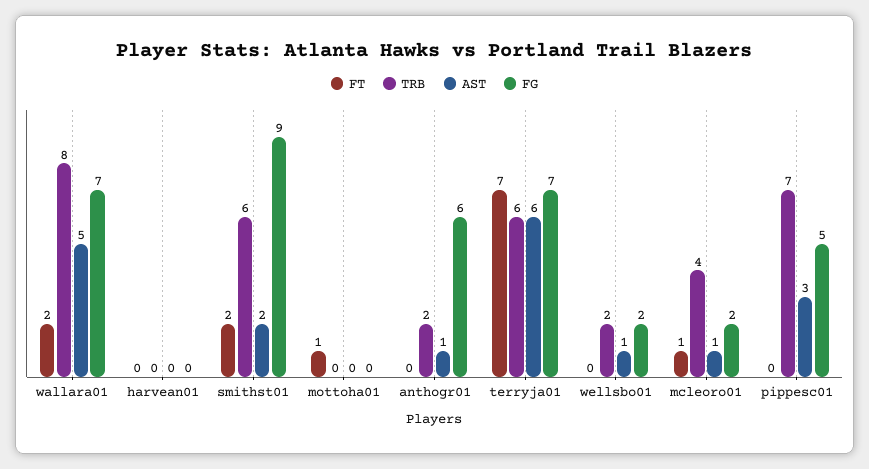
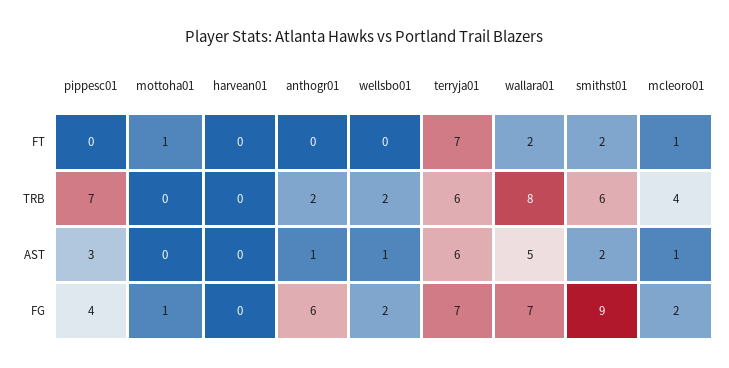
  {
    "FT": {
      "wallara01": 2,
      "harvean01": 0,
      "smithst01": 2,
      "mottoha01": 1,
      "anthogr01": 0,
      "terryja01": 7,
      "wellsbo01": 0,
      "mcleoro01": 1,
      "pippesc01": 0
    },
    "TRB": {
      "wallara01": 8,
      "harvean01": 0,
      "smithst01": 6,
      "mottoha01": 0,
      "anthogr01": 2,
      "terryja01": 6,
      "wellsbo01": 2,
      "mcleoro01": 4,
      "pippesc01": 7
    },
    "AST": {
      "wallara01": 5,
      "harvean01": 0,
      "smithst01": 2,
      "mottoha01": 0,
      "anthogr01": 1,
      "terryja01": 6,
      "wellsbo01": 1,
      "mcleoro01": 1,
      "pippesc01": 3
    },
    "FG": {
      "wallara01": 7,
      "harvean01": 0,
      "smithst01": 9,
-     "mottoha01": 0,
+     "mottoha01": 1,
      "anthogr01": 6,
      "terryja01": 7,
      "wellsbo01": 2,
      "mcleoro01": 2,
-     "pippesc01": 5
+     "pippesc01": 4
    }
  }

